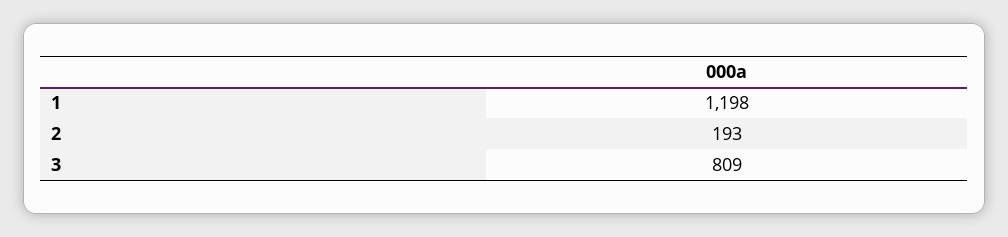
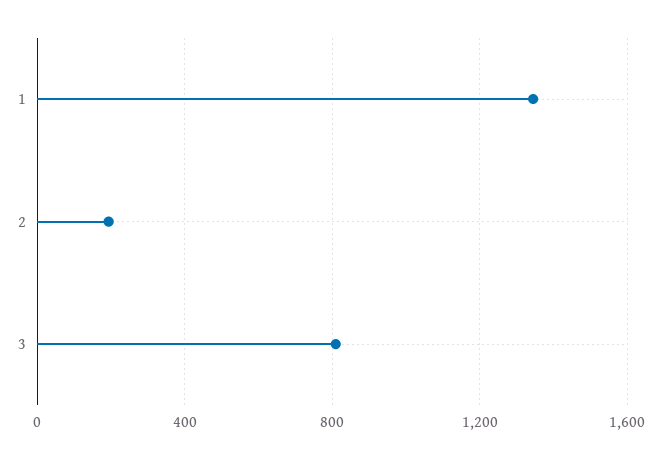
  {
-   "1": 1198,
+   "1": 1350,
    "2": 193,
    "3": 809
  }

